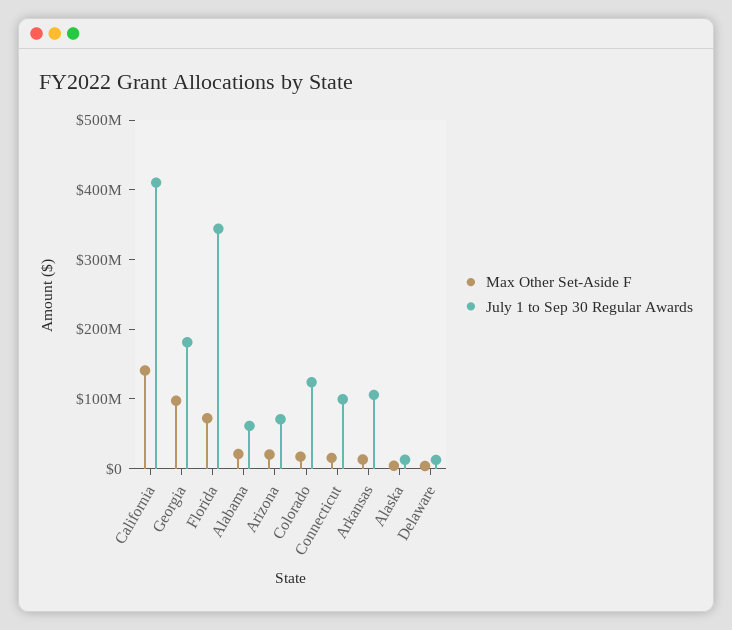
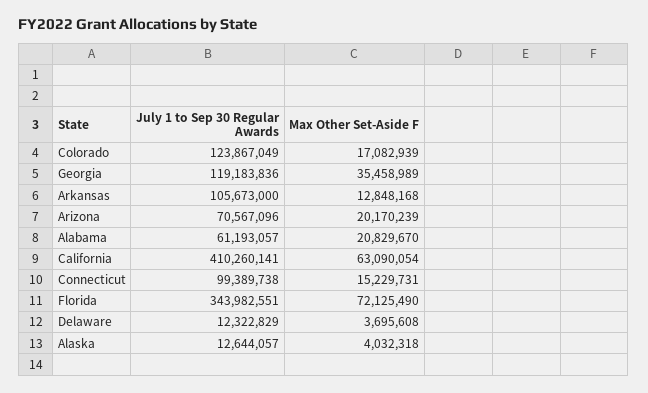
  {
    "Max Other Set-Aside F": {
-     "California": 140000000,
+     "California": 63090054,
-     "Georgia": 100000000,
+     "Georgia": 35458989,
      "Florida": 72125490,
      "Alabama": 20829670,
      "Arizona": 20170239,
      "Colorado": 17082939,
      "Connecticut": 15229731,
      "Arkansas": 12848168,
      "Alaska": 4032318,
      "Delaware": 3695608
    },
    "July 1 to Sep 30 Regular Awards": {
      "California": 410260141,
-     "Georgia": 180000000,
+     "Georgia": 119183836,
      "Florida": 343982551,
      "Alabama": 61193057,
      "Arizona": 70567096,
      "Colorado": 123867049,
      "Connecticut": 99389738,
      "Arkansas": 105673000,
      "Alaska": 12644057,
      "Delaware": 12322829
    }
  }

